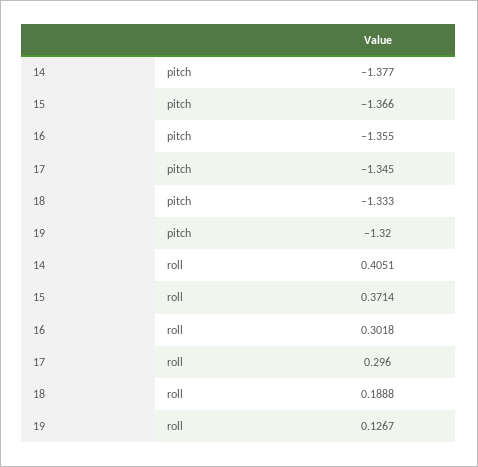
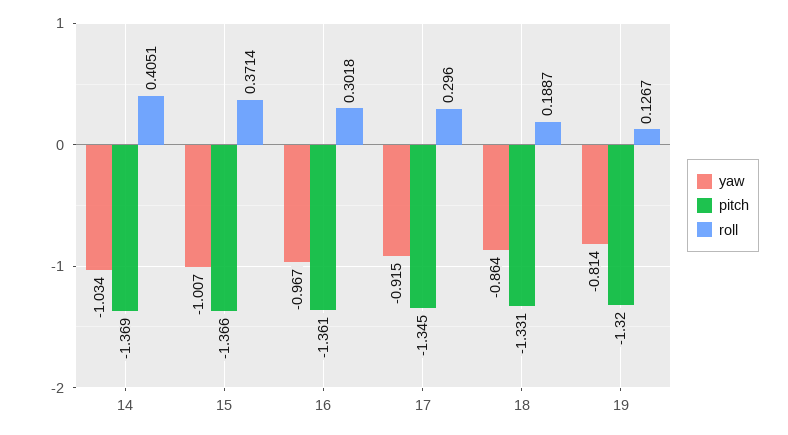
  {
    "pitch": {
-     "14": -1.377,
+     "14": -1.369,
      "15": -1.366,
-     "16": -1.355,
+     "16": -1.361,
      "17": -1.345,
-     "18": -1.333,
+     "18": -1.331,
      "19": -1.32
    },
    "roll": {
      "14": 0.4051,
      "15": 0.3714,
      "16": 0.3018,
      "17": 0.296,
-     "18": 0.1888,
+     "18": 0.1887,
      "19": 0.1267
-   }
+   },
+   "yaw": {
+     "14": -1.034,
+     "15": -1.007,
+     "16": -0.967,
+     "17": -0.915,
+     "18": -0.864,
+     "19": -0.814
+   }
  }

